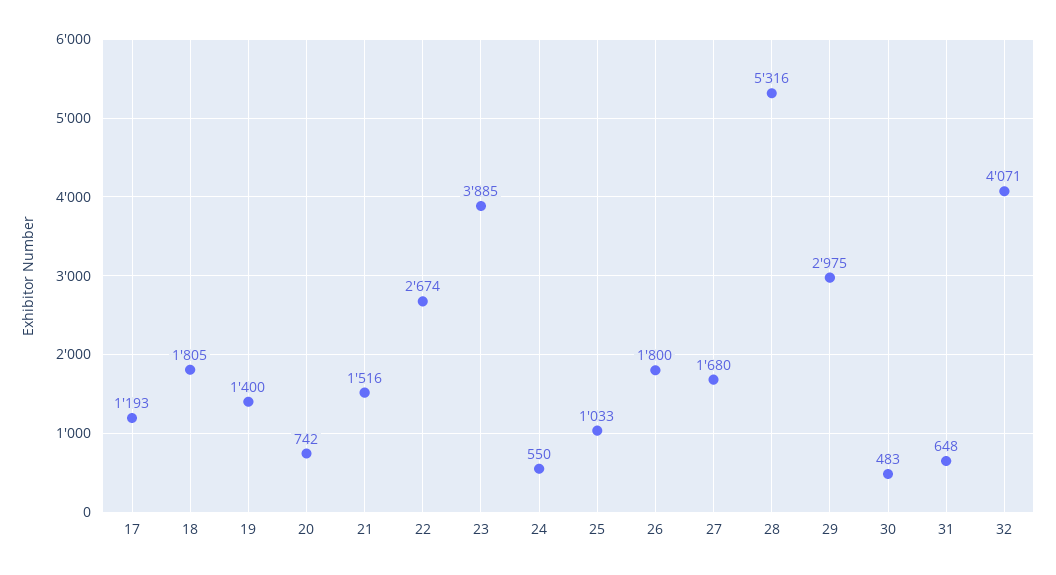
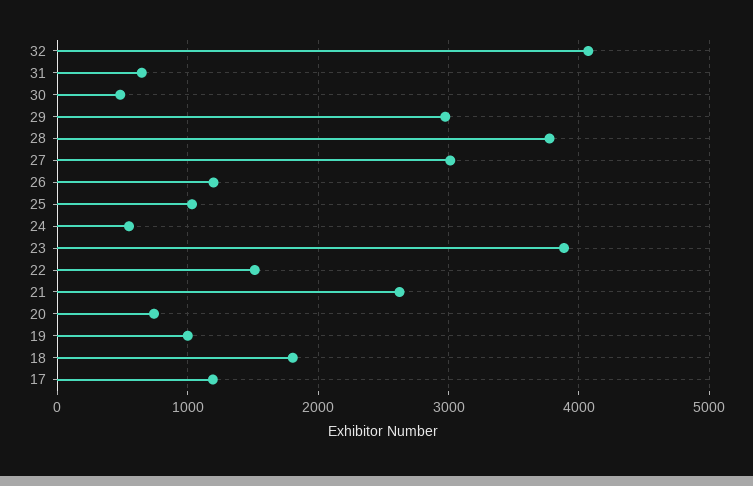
  {
    "17": 1193,
    "18": 1805,
-   "19": 1400,
+   "19": 1000,
    "20": 742,
-   "21": 1516,
+   "21": 2600,
-   "22": 2674,
+   "22": 1500,
    "23": 3885,
    "24": 550,
    "25": 1033,
-   "26": 1800,
+   "26": 1200,
-   "27": 1680,
+   "27": 3000,
-   "28": 5316,
+   "28": 3800,
    "29": 2975,
    "30": 483,
    "31": 648,
    "32": 4071
  }

